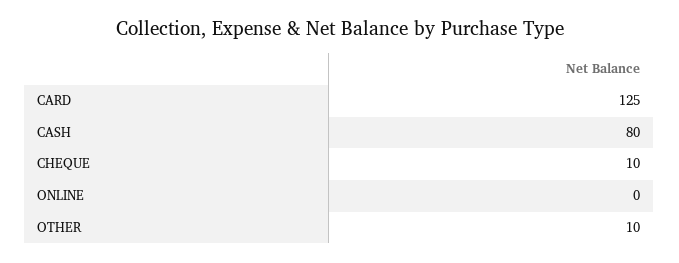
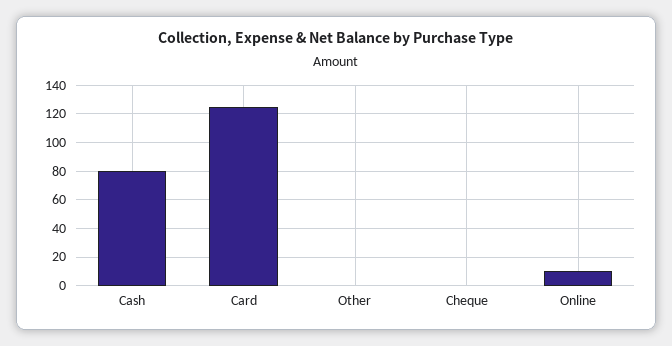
  {
    "CARD": 125,
    "CASH": 80,
-   "CHEQUE": 10,
+   "CHEQUE": 0,
-   "ONLINE": 0,
+   "ONLINE": 10,
-   "OTHER": 10
+   "OTHER": 0
  }

